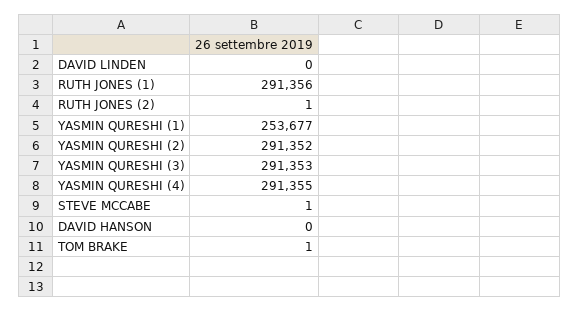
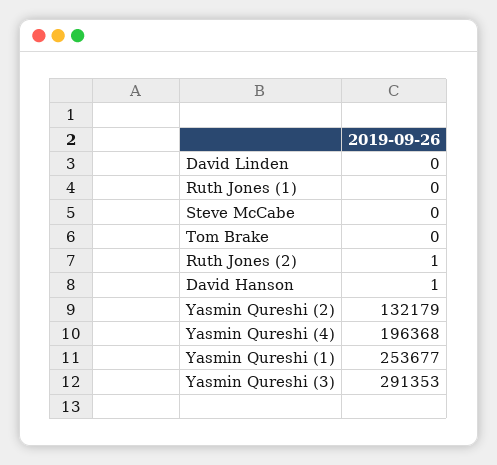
  {
    "DAVID LINDEN": 0,
-   "RUTH JONES (1)": 291356,
+   "RUTH JONES (1)": 0,
    "RUTH JONES (2)": 1,
    "YASMIN QURESHI (1)": 253677,
-   "YASMIN QURESHI (2)": 291352,
+   "YASMIN QURESHI (2)": 132179,
    "YASMIN QURESHI (3)": 291353,
-   "YASMIN QURESHI (4)": 291355,
+   "YASMIN QURESHI (4)": 196368,
-   "STEVE MCCABE": 1,
+   "STEVE MCCABE": 0,
-   "DAVID HANSON": 0,
+   "DAVID HANSON": 1,
-   "TOM BRAKE": 1
+   "TOM BRAKE": 0
  }

